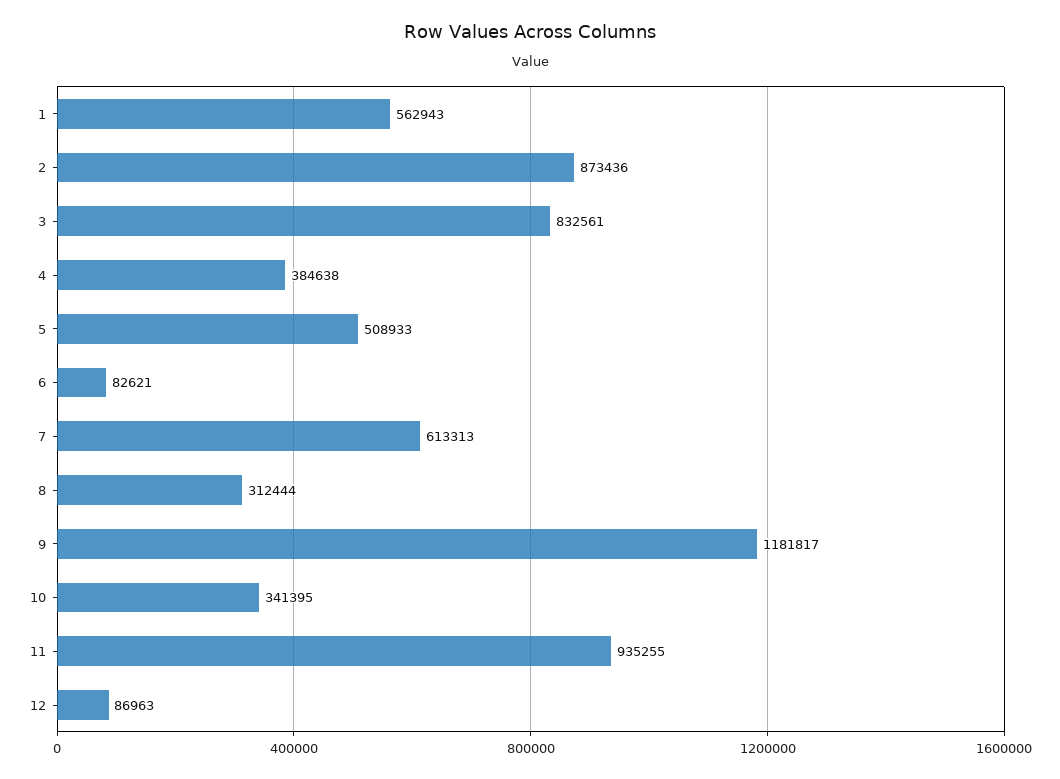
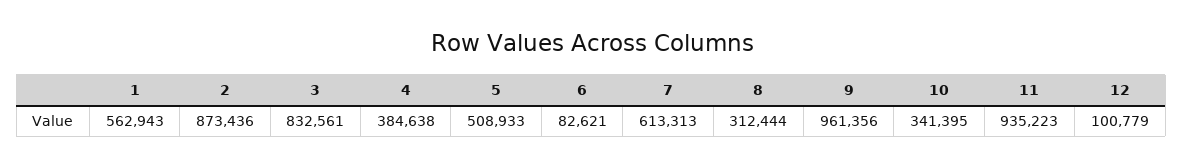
  {
    "1": 562943,
    "2": 873436,
    "3": 832561,
    "4": 384638,
    "5": 508933,
    "6": 82621,
    "7": 613313,
    "8": 312444,
-   "9": 1181817,
+   "9": 961356,
    "10": 341395,
-   "11": 935255,
+   "11": 935223,
-   "12": 86963
+   "12": 100779
  }

